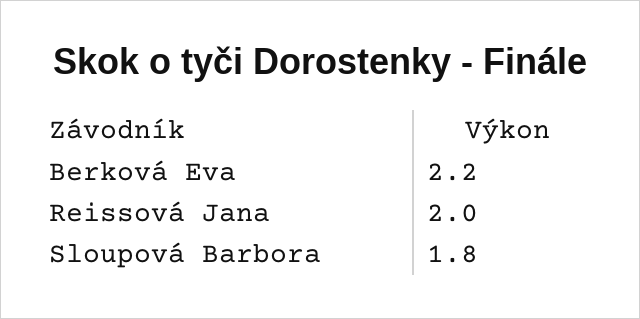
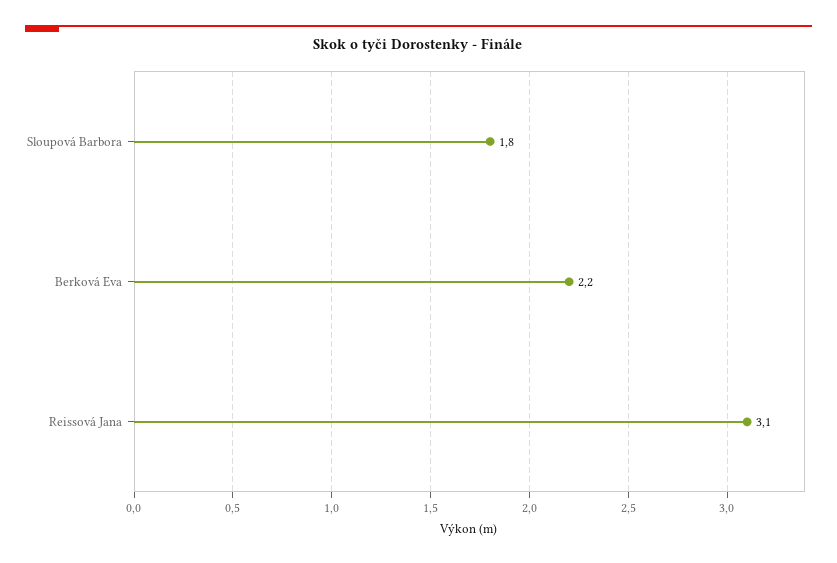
  {
    "Berková Eva": 2.2,
-   "Reissová Jana": 2,
+   "Reissová Jana": 3.1,
    "Sloupová Barbora": 1.8
  }

